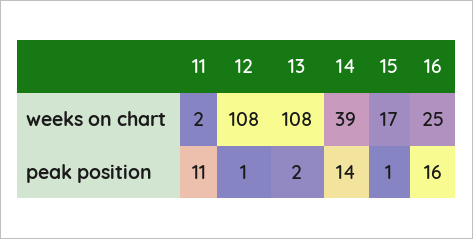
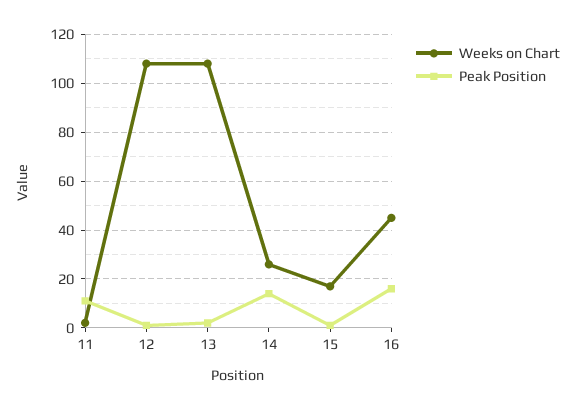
  {
    "weeks on chart": {
      "11": 2,
      "12": 108,
      "13": 108,
-     "14": 39,
+     "14": 25,
      "15": 17,
-     "16": 25
+     "16": 45
    },
    "peak position": {
      "11": 11,
      "12": 1,
      "13": 2,
      "14": 14,
      "15": 1,
      "16": 16
    }
  }

